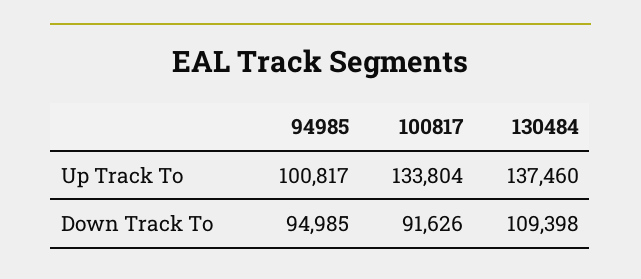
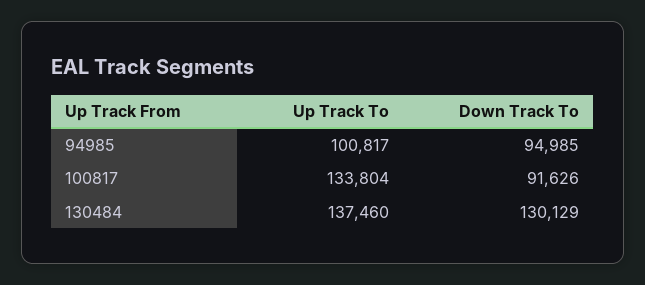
  {
    "94985": {
      "Up Track To": 100817,
      "Down Track To": 94985
    },
    "100817": {
      "Up Track To": 133804,
      "Down Track To": 91626
    },
    "130484": {
      "Up Track To": 137460,
-     "Down Track To": 109398
+     "Down Track To": 130129
    }
  }

